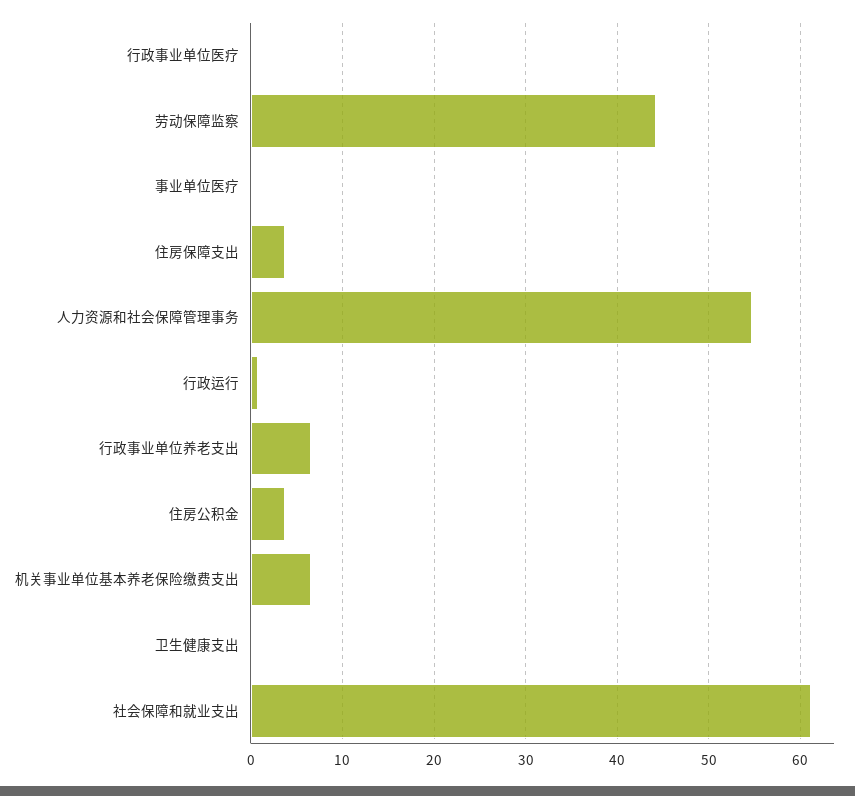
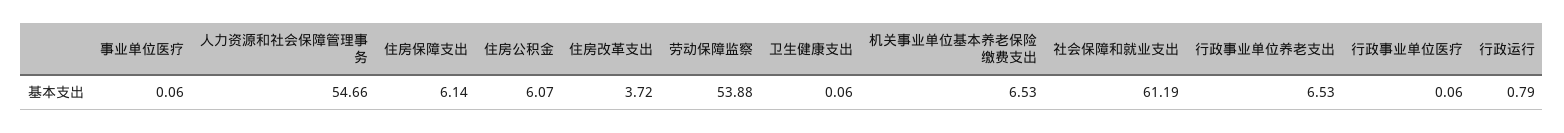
  {
    "行政事业单位医疗": 0.06,
-   "劳动保障监察": 44,
+   "劳动保障监察": 53.88,
    "事业单位医疗": 0.06,
-   "住房保障支出": 4,
+   "住房保障支出": 6.14,
    "人力资源和社会保障管理事务": 54.66,
    "行政运行": 0.79,
    "行政事业单位养老支出": 6.53,
-   "住房公积金": 4,
+   "住房公积金": 6.07,
    "机关事业单位基本养老保险缴费支出": 6.53,
    "卫生健康支出": 0.06,
-   "社会保障和就业支出": 61.19
+   "社会保障和就业支出": 61.19,
+   "住房改革支出": 3.72
  }

